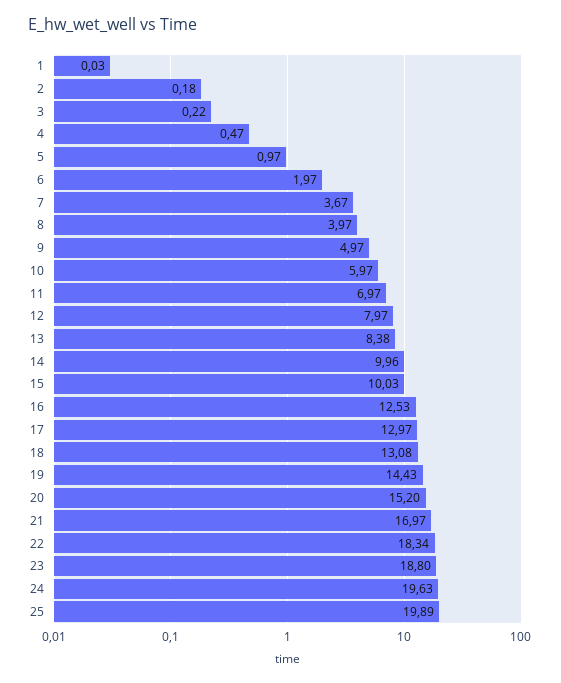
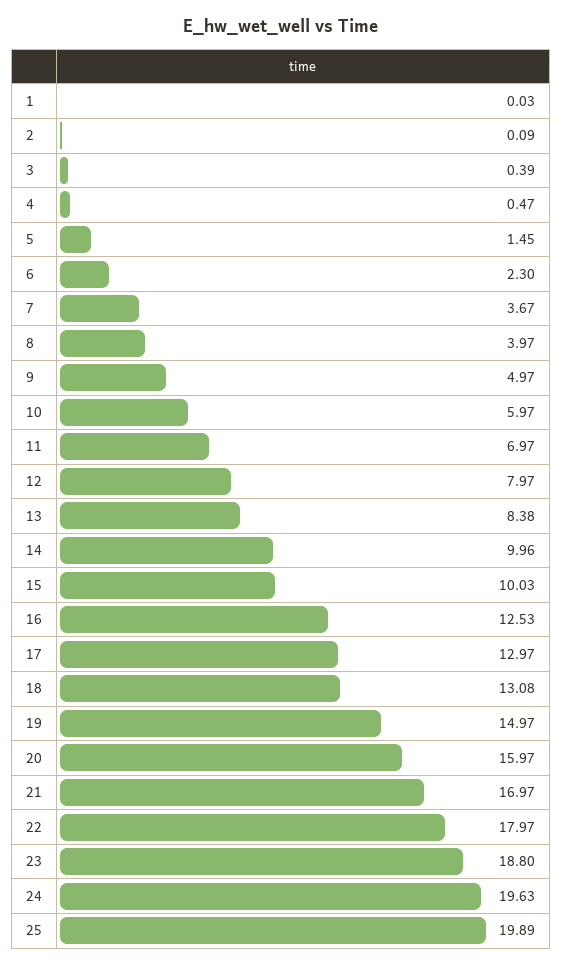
  {
    "1": 0.03,
-   "2": 0.18,
+   "2": 0.09,
-   "3": 0.22,
+   "3": 0.39,
    "4": 0.47,
-   "5": 0.97,
+   "5": 1.45,
-   "6": 1.97,
+   "6": 2.3,
    "7": 3.67,
    "8": 3.97,
    "9": 4.97,
    "10": 5.97,
    "11": 6.97,
    "12": 7.97,
    "13": 8.38,
    "14": 9.96,
    "15": 10.03,
    "16": 12.53,
    "17": 12.97,
    "18": 13.08,
-   "19": 14.43,
+   "19": 14.97,
-   "20": 15.2,
+   "20": 15.97,
    "21": 16.97,
-   "22": 18.34,
+   "22": 17.97,
    "23": 18.8,
    "24": 19.63,
    "25": 19.89
  }

